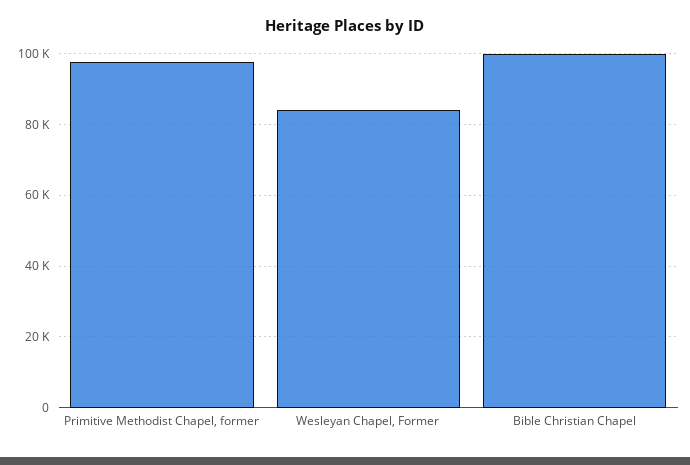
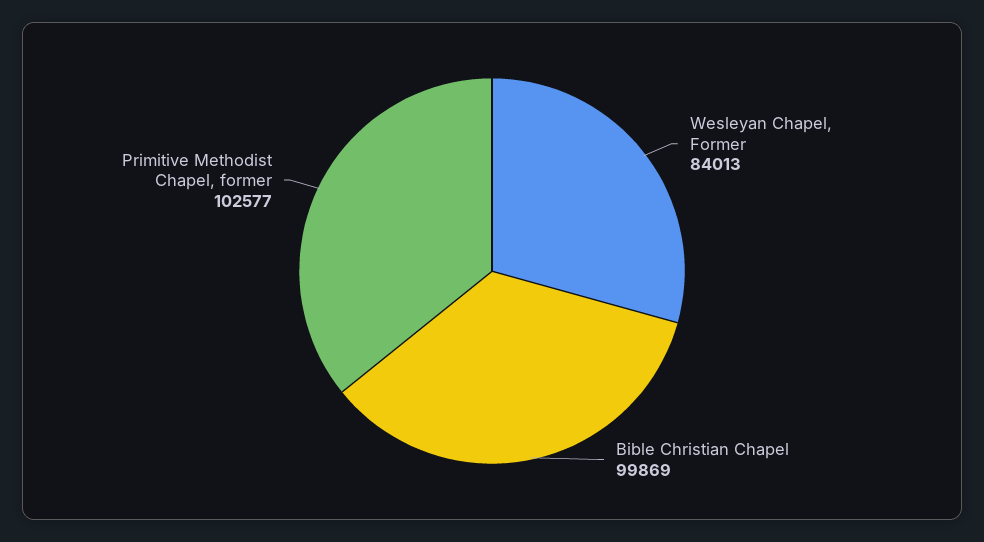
  {
-   "Primitive Methodist Chapel, former": 98000,
+   "Primitive Methodist Chapel, former": 102577,
    "Wesleyan Chapel, Former": 84013,
    "Bible Christian Chapel": 99869
  }

